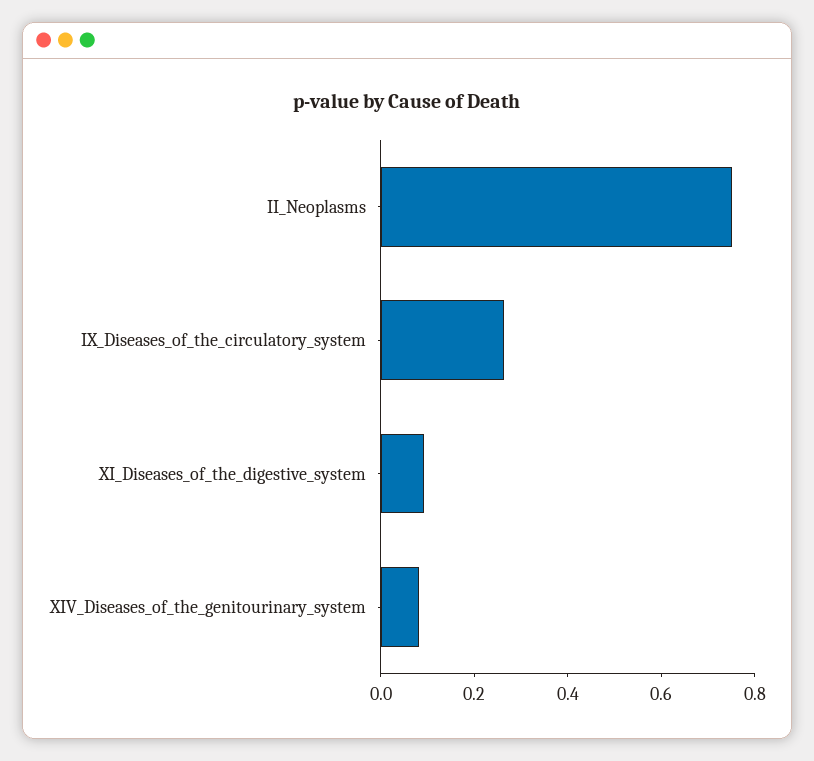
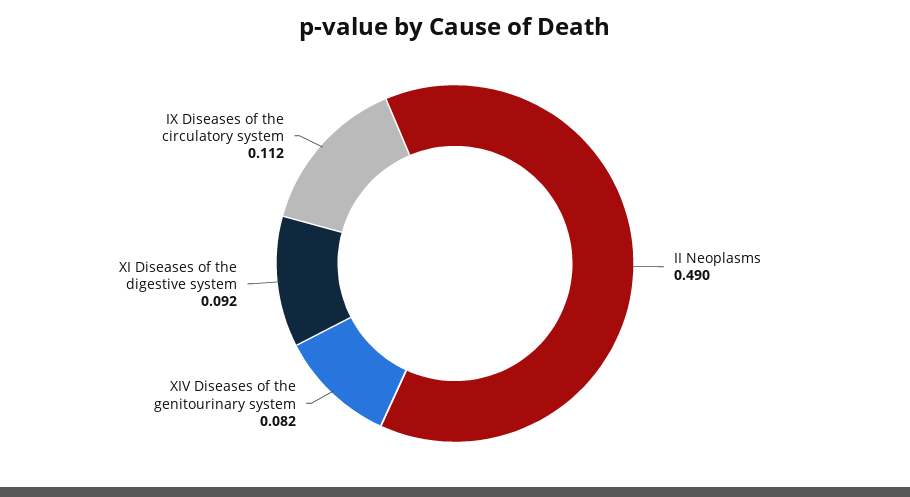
  {
-   "II_Neoplasms": 0.75,
+   "II_Neoplasms": 0.49,
-   "IX_Diseases_of_the_circulatory_system": 0.25,
+   "IX_Diseases_of_the_circulatory_system": 0.112,
    "XI_Diseases_of_the_digestive_system": 0.092,
    "XIV_Diseases_of_the_genitourinary_system": 0.082
  }

